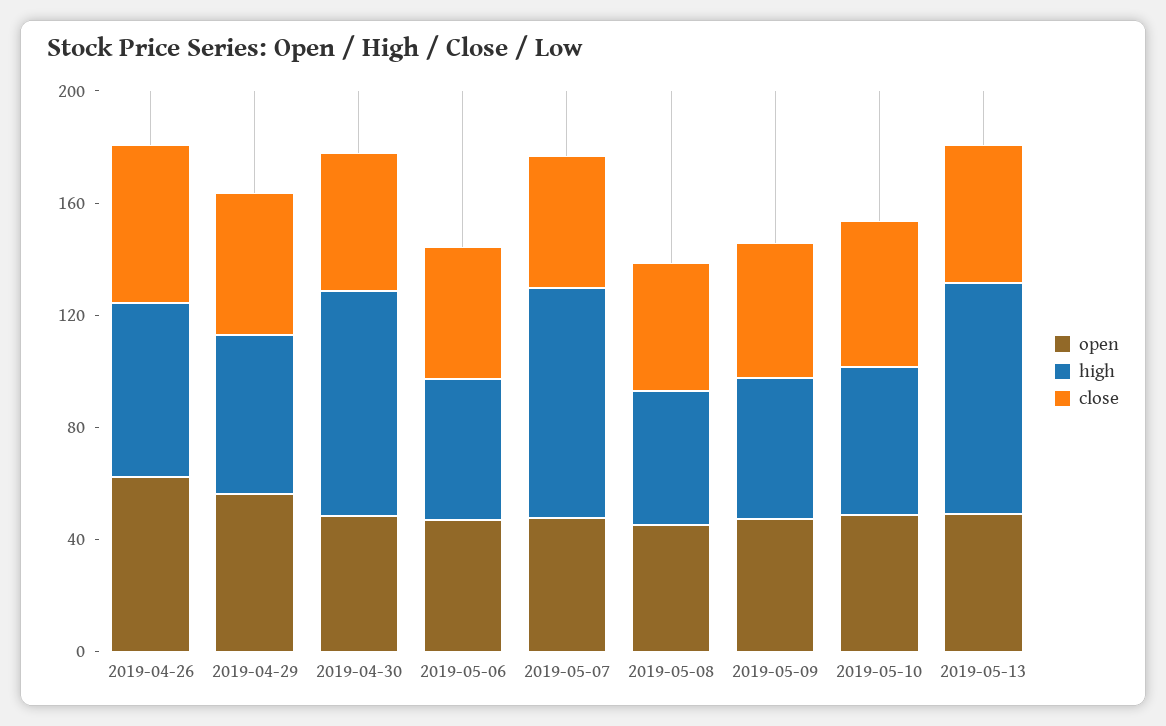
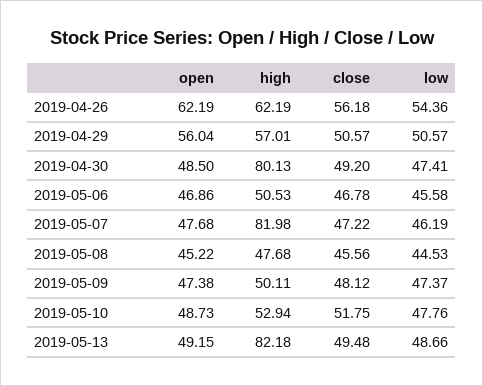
  {
    "open": {
      "2019-04-26": 62.19,
      "2019-04-29": 56.04,
      "2019-04-30": 48.5,
      "2019-05-06": 46.86,
      "2019-05-07": 47.68,
      "2019-05-08": 45.22,
      "2019-05-09": 47.38,
      "2019-05-10": 48.73,
      "2019-05-13": 49.15
    },
    "high": {
      "2019-04-26": 62.19,
      "2019-04-29": 57.01,
      "2019-04-30": 80.13,
      "2019-05-06": 50.53,
      "2019-05-07": 81.98,
      "2019-05-08": 47.68,
      "2019-05-09": 50.11,
      "2019-05-10": 52.94,
      "2019-05-13": 82.18
    },
    "close": {
      "2019-04-26": 56.18,
      "2019-04-29": 50.57,
      "2019-04-30": 49.2,
      "2019-05-06": 46.78,
      "2019-05-07": 47.22,
      "2019-05-08": 45.56,
      "2019-05-09": 48.12,
      "2019-05-10": 51.75,
      "2019-05-13": 49.48
-   }
+   },
+   "low": {
+     "2019-04-26": 54.36,
+     "2019-04-29": 50.57,
+     "2019-04-30": 47.41,
+     "2019-05-06": 45.58,
+     "2019-05-07": 46.19,
+     "2019-05-08": 44.53,
+     "2019-05-09": 47.37,
+     "2019-05-10": 47.76,
+     "2019-05-13": 48.66
+   }
  }

